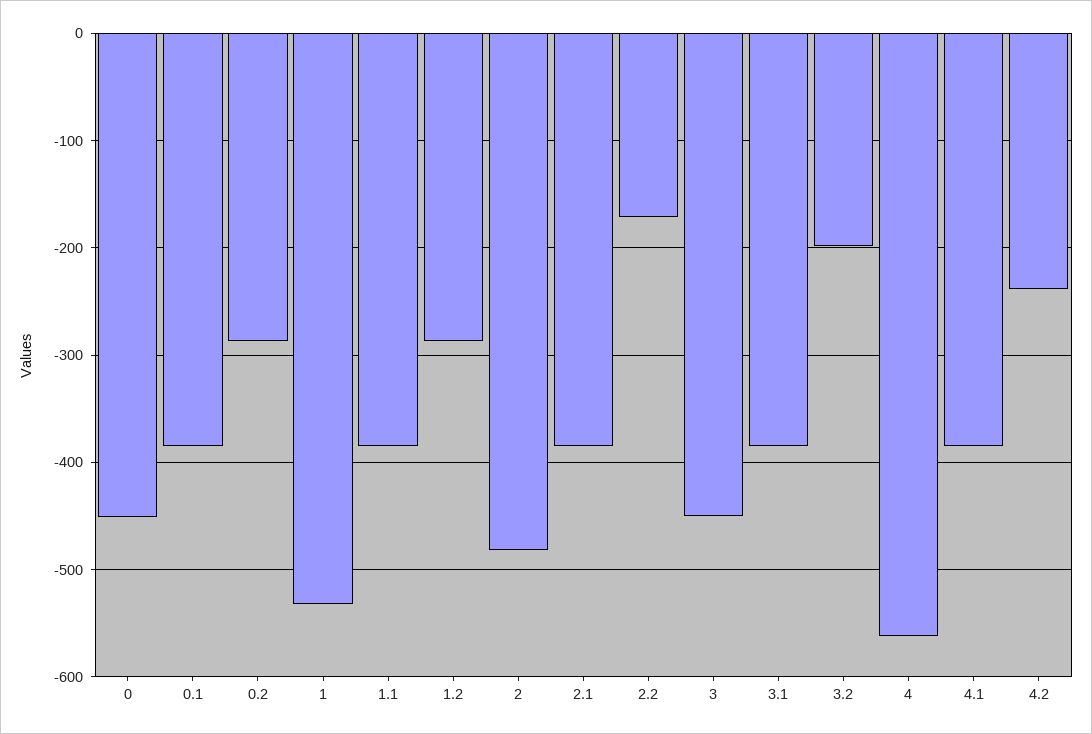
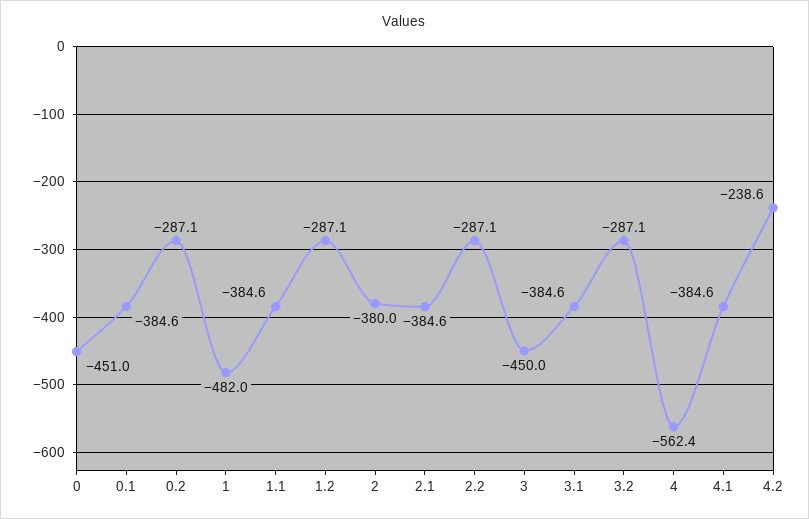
  {
    "0": -451,
    "0.1": -384.6,
    "0.2": -287.1,
-   "1": -530,
+   "1": -482,
    "1.1": -384.6,
    "1.2": -287.1,
-   "2": -480,
+   "2": -380,
    "2.1": -384.6,
-   "2.2": -170,
+   "2.2": -287.1,
    "3": -450,
    "3.1": -384.6,
-   "3.2": -200,
+   "3.2": -287.1,
    "4": -562.4,
    "4.1": -384.6,
    "4.2": -238.6
  }

